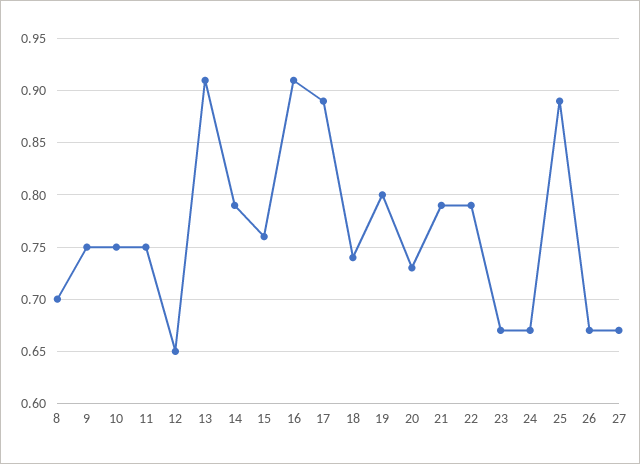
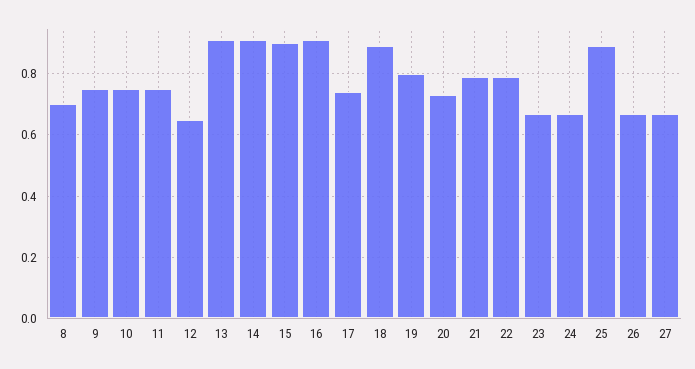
  {
    "8": 0.7,
    "9": 0.75,
    "10": 0.75,
    "11": 0.75,
    "12": 0.65,
    "13": 0.91,
-   "14": 0.79,
+   "14": 0.9,
-   "15": 0.76,
+   "15": 0.9,
    "16": 0.91,
-   "17": 0.89,
+   "17": 0.75,
-   "18": 0.74,
+   "18": 0.9,
    "19": 0.8,
    "20": 0.73,
    "21": 0.79,
    "22": 0.79,
    "23": 0.67,
    "24": 0.67,
    "25": 0.89,
    "26": 0.67,
    "27": 0.67
  }

